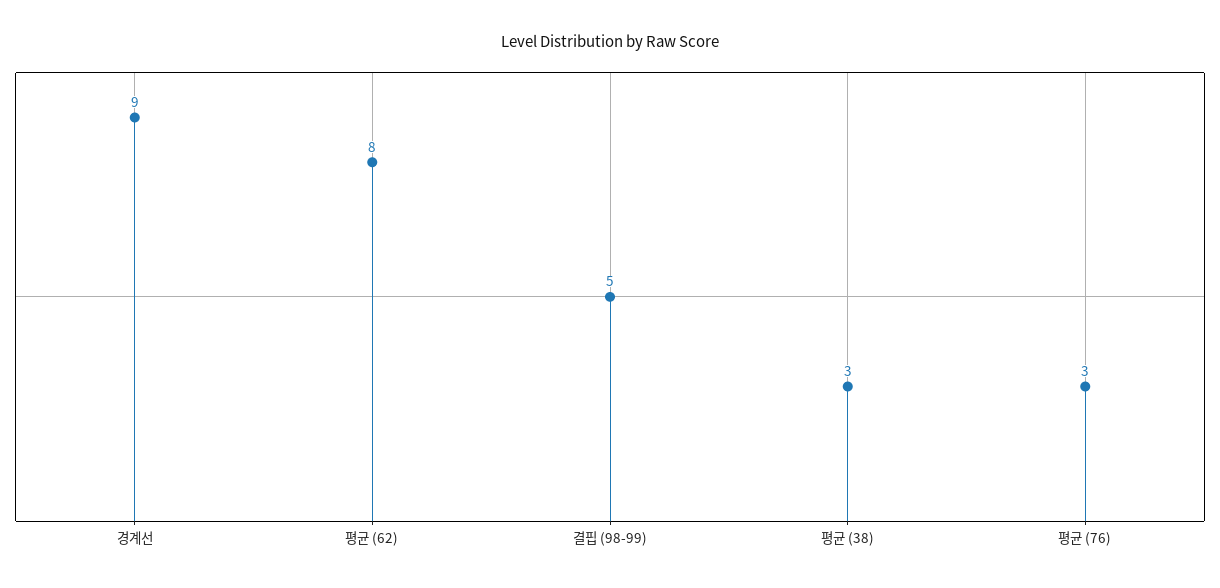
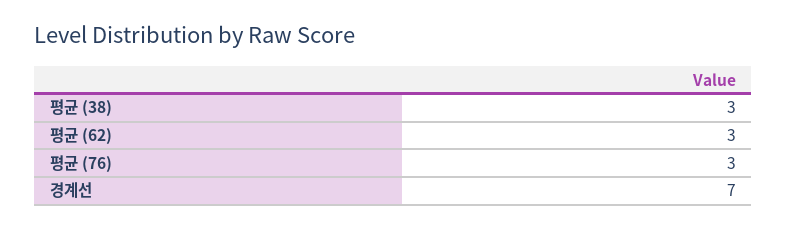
  {
-   "경계선": 9,
+   "경계선": 7,
-   "평균 (62)": 8,
+   "평균 (62)": 3,
-   "결핍 (98-99)": 5,
    "평균 (38)": 3,
    "평균 (76)": 3
  }

